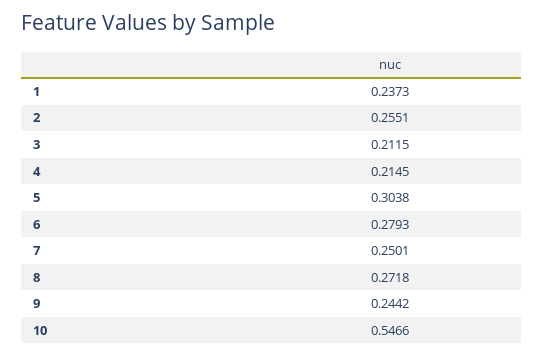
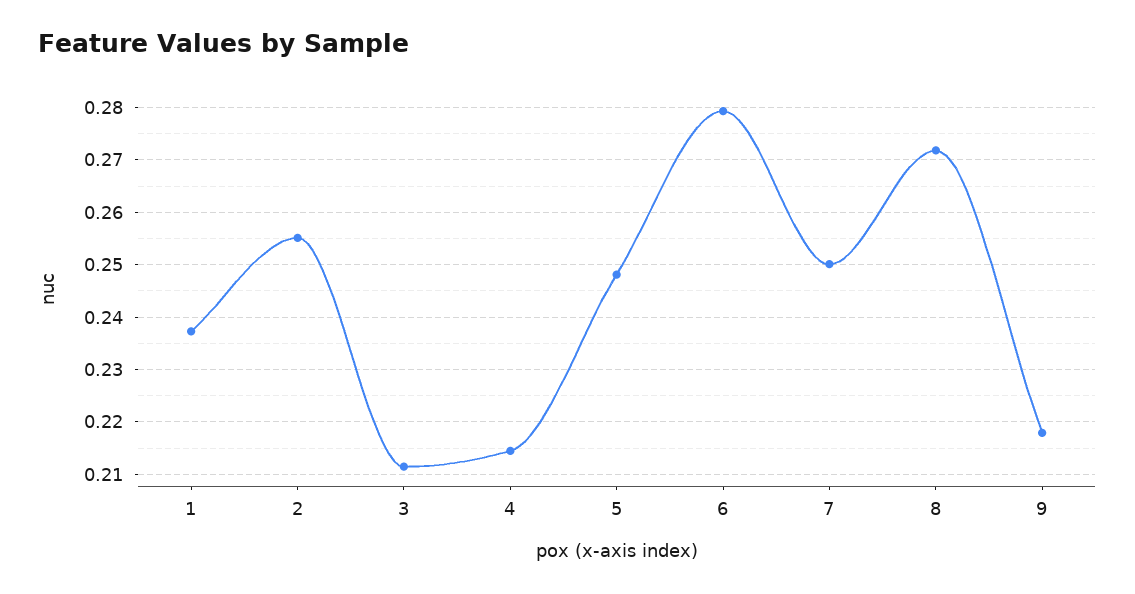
  {
    "1": 0.2373,
    "2": 0.2551,
    "3": 0.2115,
    "4": 0.2145,
-   "5": 0.3038,
+   "5": 0.248,
    "6": 0.2793,
    "7": 0.2501,
    "8": 0.2718,
-   "9": 0.2442,
+   "9": 0.218
-   "10": 0.5466
  }

